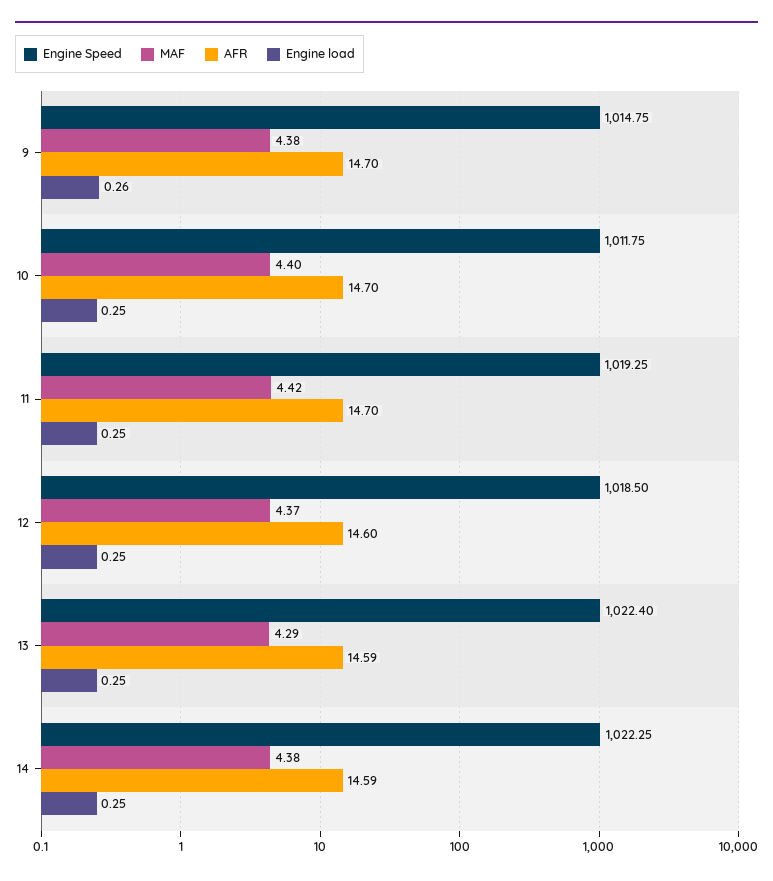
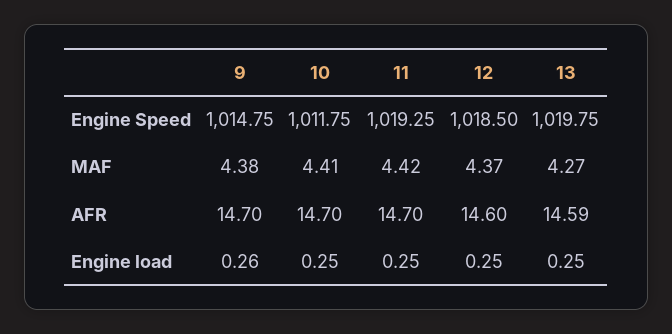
  {
    "Engine Speed": {
      "9": 1014.75,
      "10": 1011.75,
      "11": 1019.25,
      "12": 1018.5,
-     "13": 1022.4,
+     "13": 1019.75
-     "14": 1022.25
    },
    "MAF": {
      "9": 4.38,
-     "10": 4.4,
+     "10": 4.41,
      "11": 4.42,
      "12": 4.37,
-     "13": 4.29,
+     "13": 4.27
-     "14": 4.38
    },
    "AFR": {
      "9": 14.7,
      "10": 14.7,
      "11": 14.7,
      "12": 14.6,
-     "13": 14.59,
+     "13": 14.59
-     "14": 14.59
    },
    "Engine load": {
      "9": 0.26,
      "10": 0.25,
      "11": 0.25,
      "12": 0.25,
-     "13": 0.25,
+     "13": 0.25
-     "14": 0.25
    }
  }

